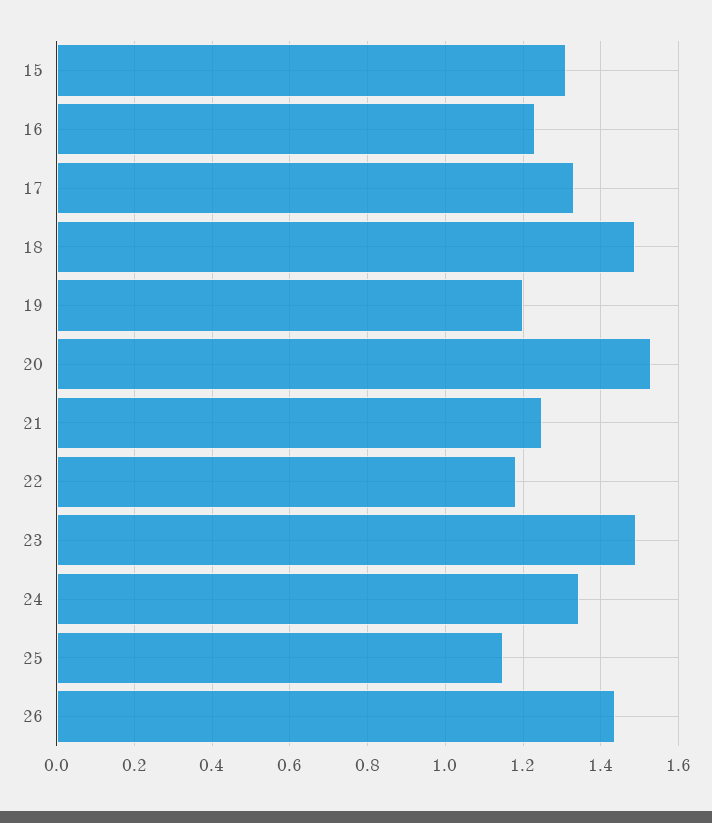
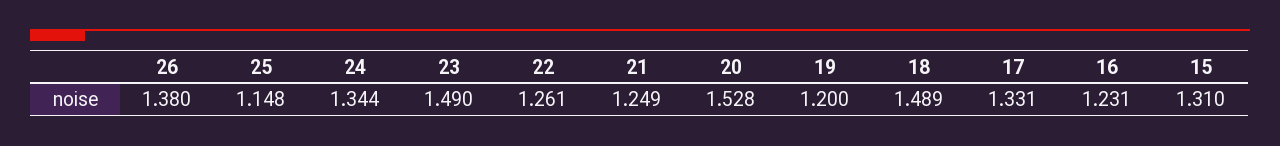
  {
    "15": 1.31,
    "16": 1.231,
    "17": 1.331,
    "18": 1.489,
    "19": 1.2,
    "20": 1.528,
    "21": 1.249,
-   "22": 1.18,
+   "22": 1.261,
    "23": 1.49,
    "24": 1.344,
    "25": 1.148,
-   "26": 1.44
+   "26": 1.38
  }

